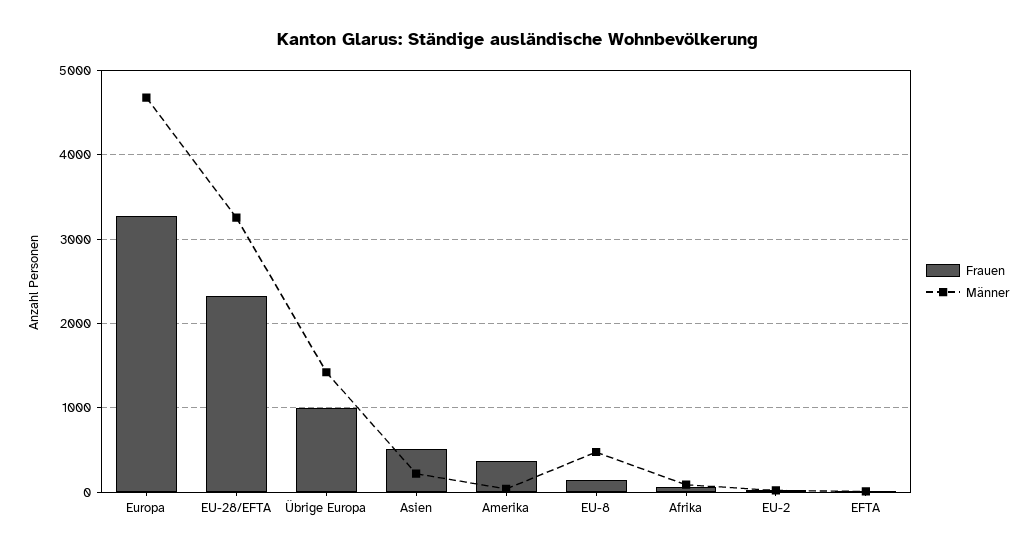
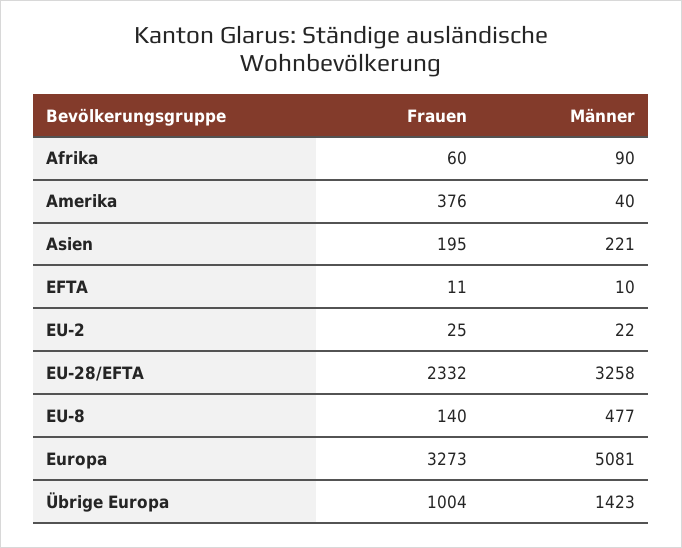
  {
    "Frauen": {
      "Europa": 3273,
      "EU-28/EFTA": 2332,
      "Übrige Europa": 1004,
-     "Asien": 500,
+     "Asien": 195,
      "Amerika": 376,
      "EU-8": 140,
      "Afrika": 60,
      "EU-2": 25,
      "EFTA": 11
    },
    "Männer": {
-     "Europa": 4700,
+     "Europa": 5081,
      "EU-28/EFTA": 3258,
      "Übrige Europa": 1423,
      "Asien": 221,
      "Amerika": 40,
      "EU-8": 477,
      "Afrika": 90,
      "EU-2": 22,
      "EFTA": 10
    }
  }

